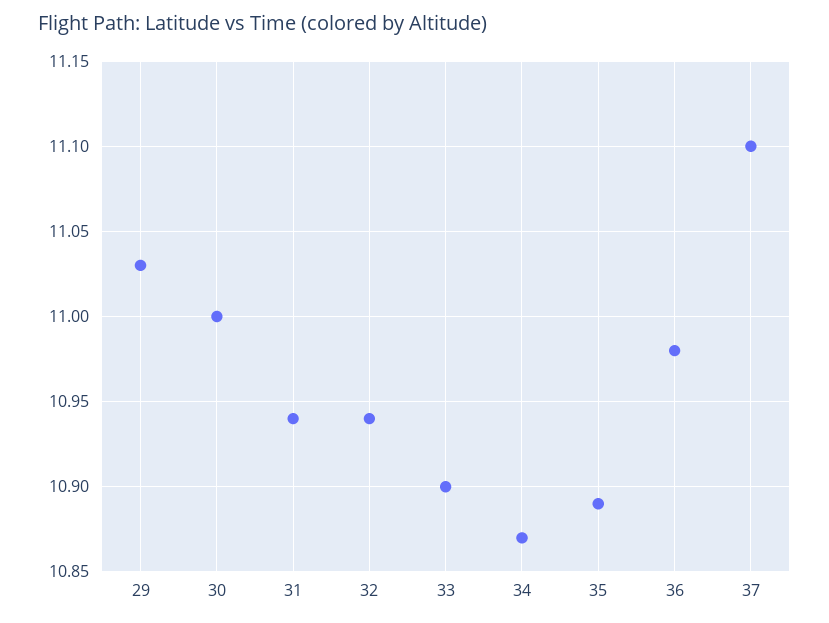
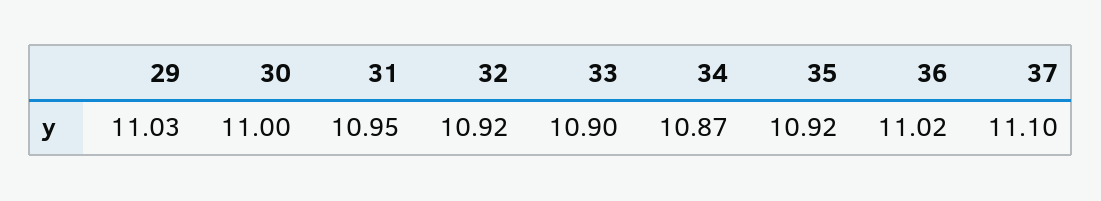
  {
    "29": 11.03,
    "30": 11,
-   "31": 10.94,
+   "31": 10.95,
-   "32": 10.94,
+   "32": 10.92,
    "33": 10.9,
    "34": 10.87,
-   "35": 10.89,
+   "35": 10.92,
-   "36": 10.98,
+   "36": 11.02,
    "37": 11.1
  }

